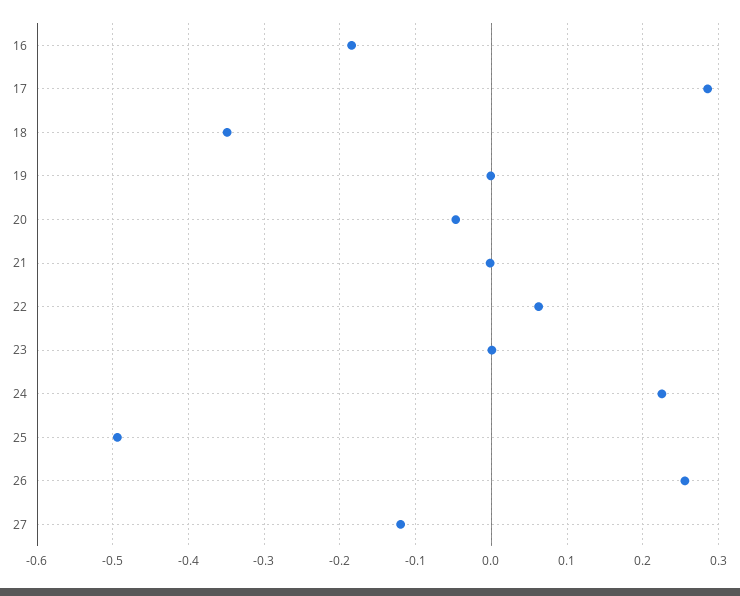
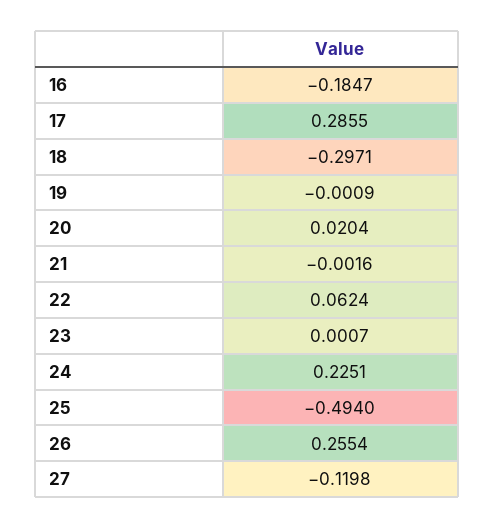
  {
    "16": -0.1847,
    "17": 0.2855,
-   "18": -0.35,
+   "18": -0.2971,
    "19": -0.0009,
-   "20": -0.05,
+   "20": 0.0204,
    "21": -0.0016,
    "22": 0.0624,
    "23": 0.0007,
    "24": 0.2251,
    "25": -0.494,
    "26": 0.2554,
    "27": -0.1198
  }

